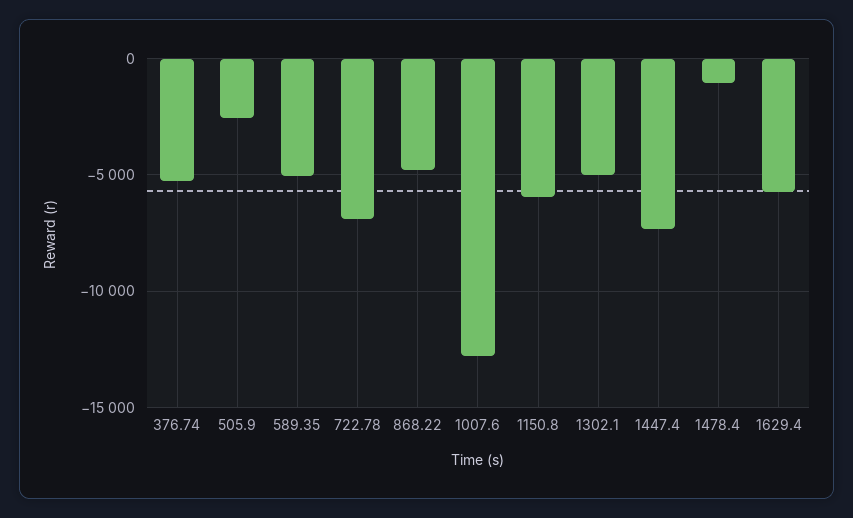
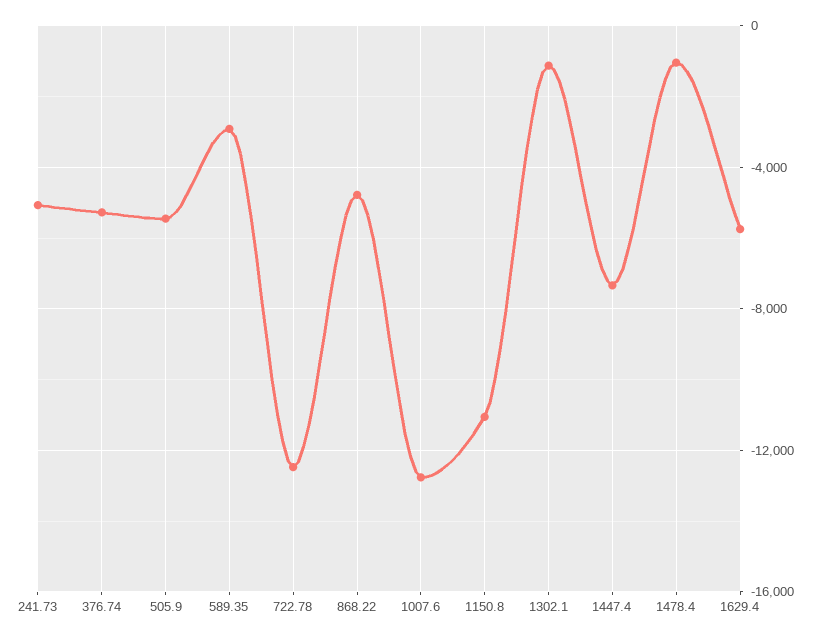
  {
    "376.74": -5500,
-   "505.9": -2500,
+   "505.9": -5500,
-   "589.35": -5000,
+   "589.35": -3000,
-   "722.78": -7000,
+   "722.78": -12500,
    "868.22": -5000,
    "1007.6": -13000,
-   "1150.8": -6000,
+   "1150.8": -11000,
-   "1302.1": -5000,
+   "1302.1": -1000,
    "1447.4": -7500,
    "1478.4": -1000,
-   "1629.4": -5500
+   "1629.4": -5500,
+   "241.73": -5000
  }

